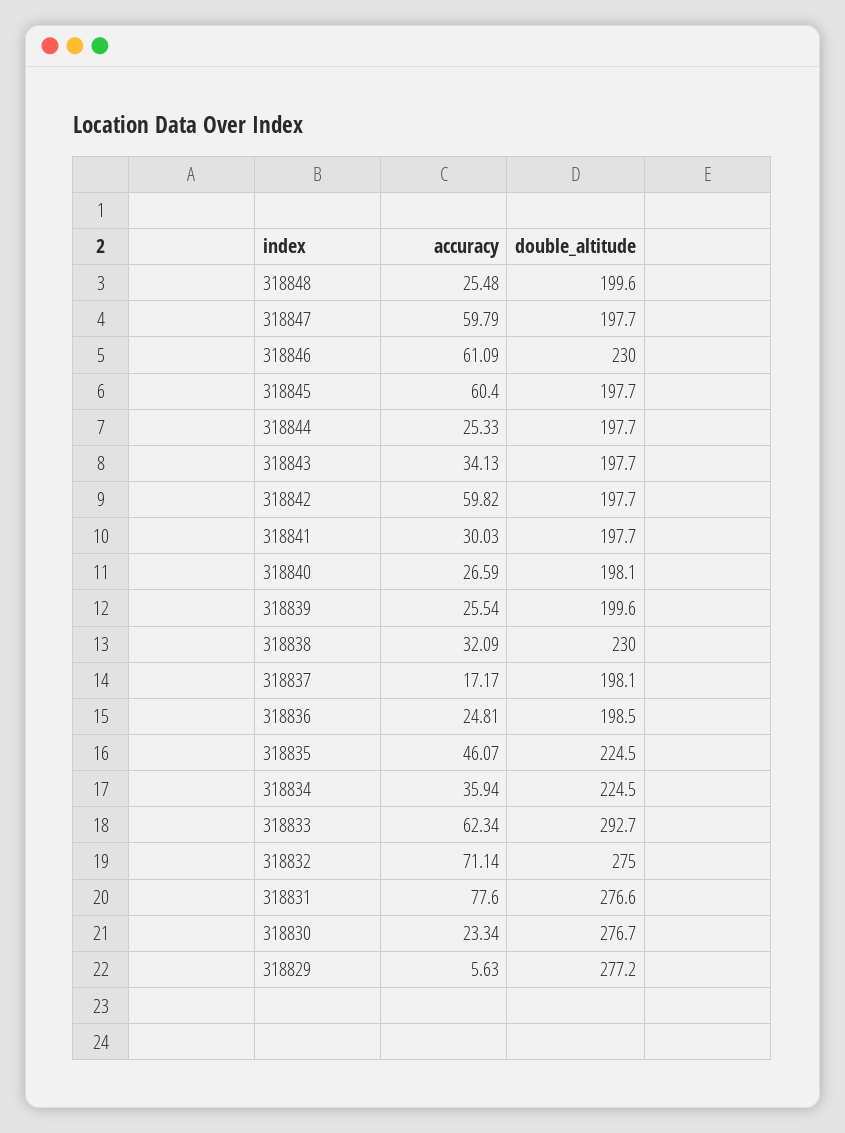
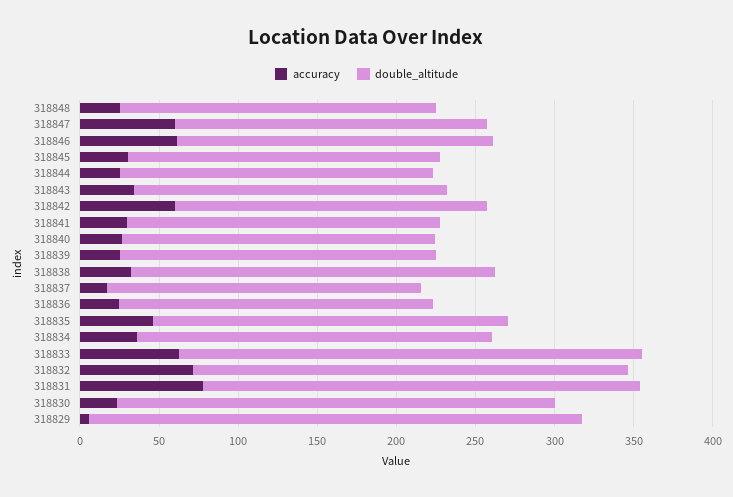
  {
    "accuracy": {
      "318848": 25.48,
      "318847": 59.79,
      "318846": 61.09,
-     "318845": 60.4,
+     "318845": 30,
      "318844": 25.33,
      "318843": 34.13,
      "318842": 59.82,
      "318841": 30.03,
      "318840": 26.59,
      "318839": 25.54,
      "318838": 32.09,
      "318837": 17.17,
      "318836": 24.81,
      "318835": 46.07,
      "318834": 35.94,
      "318833": 62.34,
      "318832": 71.14,
      "318831": 77.6,
      "318830": 23.34,
      "318829": 5.63
    },
    "double_altitude": {
      "318848": 199.6,
      "318847": 197.7,
-     "318846": 230,
+     "318846": 200,
      "318845": 197.7,
      "318844": 197.7,
      "318843": 197.7,
      "318842": 197.7,
      "318841": 197.7,
      "318840": 198.1,
      "318839": 199.6,
      "318838": 230,
      "318837": 198.1,
      "318836": 198.5,
      "318835": 224.5,
      "318834": 224.5,
      "318833": 292.7,
      "318832": 275,
      "318831": 276.6,
      "318830": 276.7,
-     "318829": 277.2
+     "318829": 310
    }
  }

